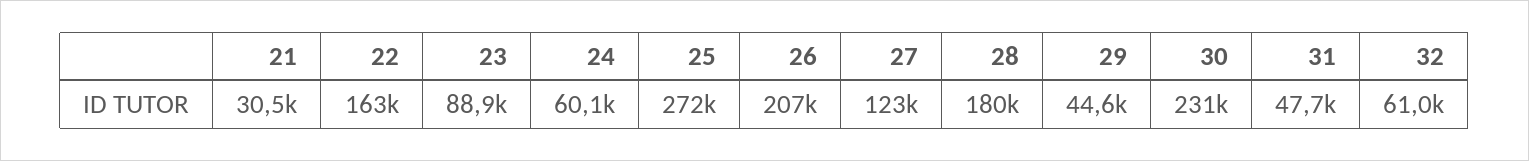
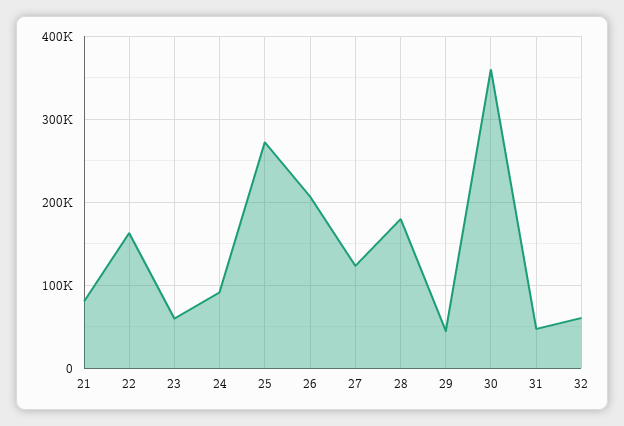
  {
-   "21": 30500,
+   "21": 80000,
    "22": 163000,
-   "23": 88900,
+   "23": 60000,
-   "24": 60100,
+   "24": 90000,
    "25": 272000,
    "26": 207000,
    "27": 123000,
    "28": 180000,
    "29": 44600,
-   "30": 231000,
+   "30": 360000,
    "31": 47700,
    "32": 61000
  }

